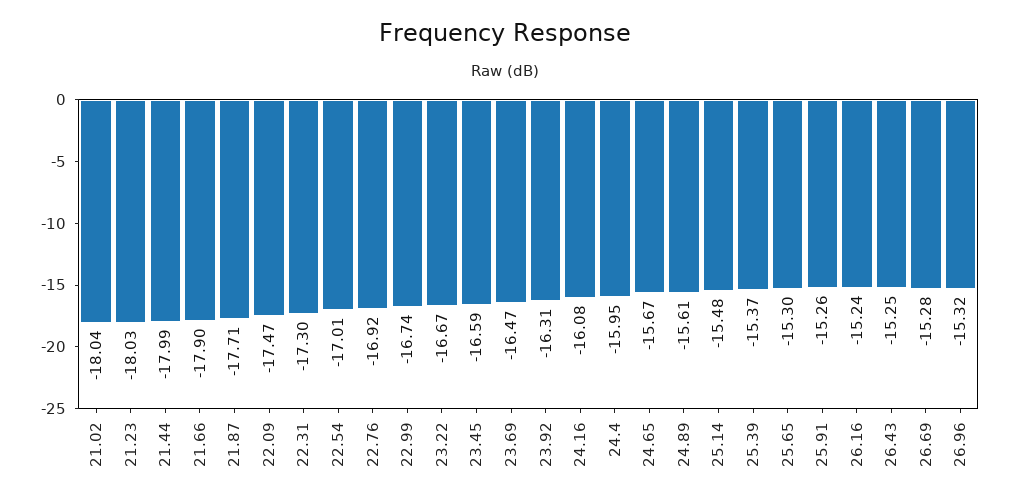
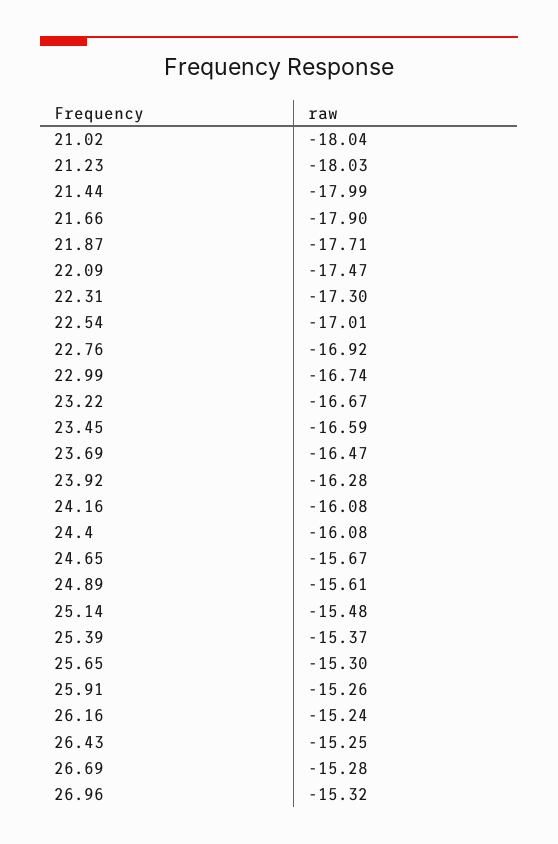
  {
    "21.02": -18.04,
    "21.23": -18.03,
    "21.44": -17.99,
    "21.66": -17.9,
    "21.87": -17.71,
    "22.09": -17.47,
    "22.31": -17.3,
    "22.54": -17.01,
    "22.76": -16.92,
    "22.99": -16.74,
    "23.22": -16.67,
    "23.45": -16.59,
    "23.69": -16.47,
-   "23.92": -16.31,
+   "23.92": -16.28,
    "24.16": -16.08,
-   "24.4": -15.95,
+   "24.4": -16.08,
    "24.65": -15.67,
    "24.89": -15.61,
    "25.14": -15.48,
    "25.39": -15.37,
    "25.65": -15.3,
    "25.91": -15.26,
    "26.16": -15.24,
    "26.43": -15.25,
    "26.69": -15.28,
    "26.96": -15.32
  }

